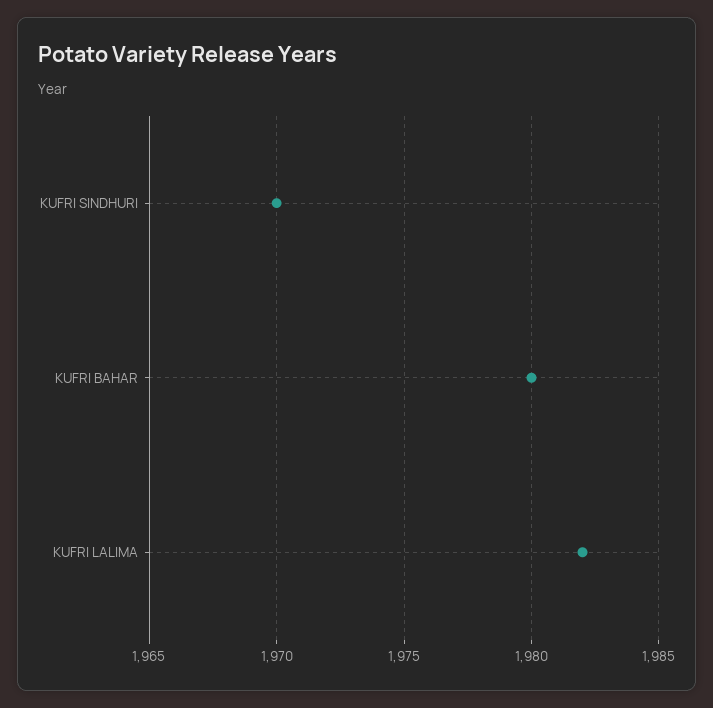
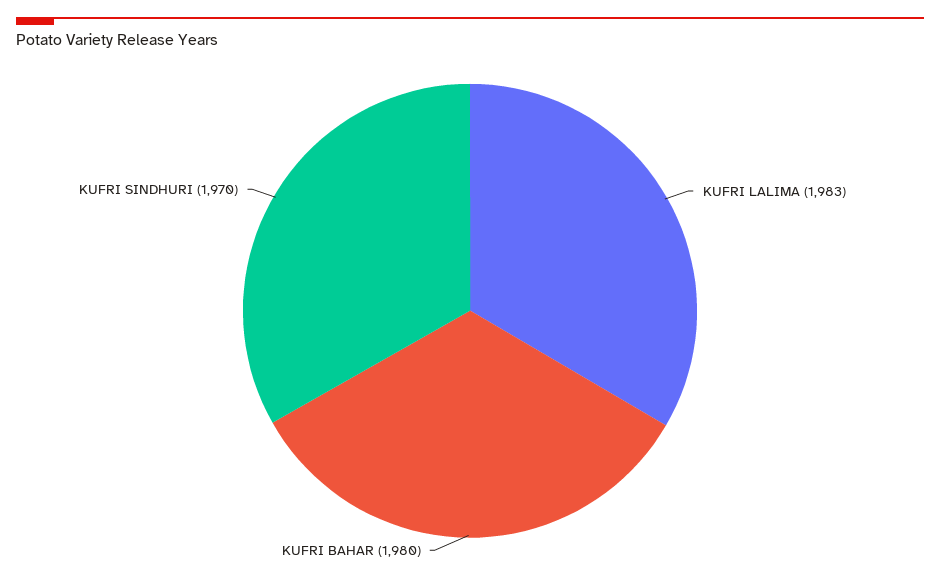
  {
    "KUFRI SINDHURI": 1970,
    "KUFRI BAHAR": 1980,
-   "KUFRI LALIMA": 1982
+   "KUFRI LALIMA": 1983
  }

